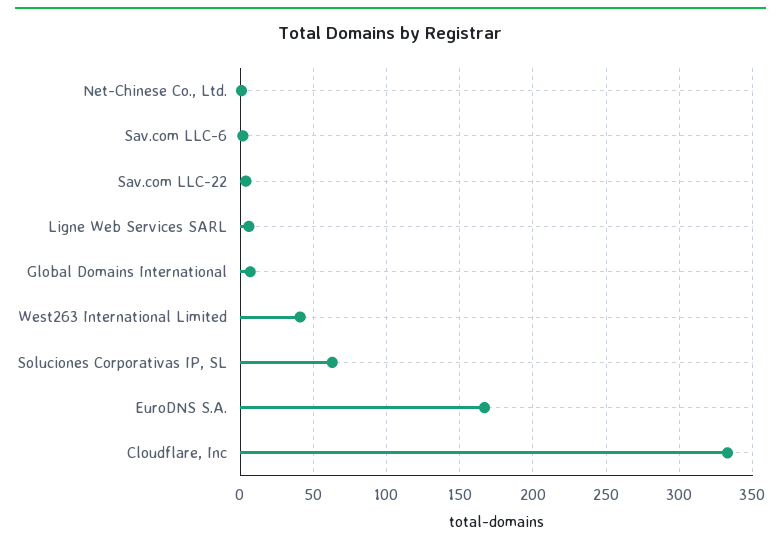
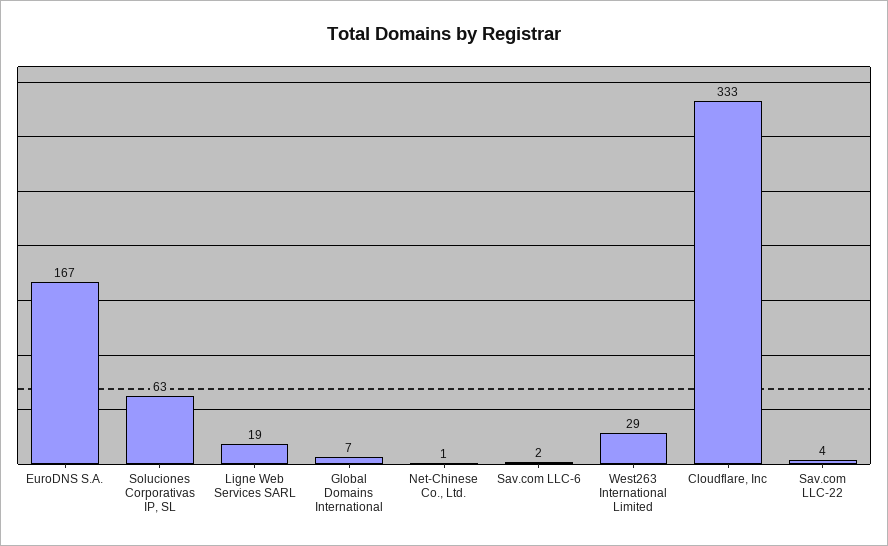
  {
    "Net-Chinese Co., Ltd.": 1,
    "Sav.com LLC-6": 2,
    "Sav.com LLC-22": 4,
-   "Ligne Web Services SARL": 5,
+   "Ligne Web Services SARL": 19,
    "Global Domains International": 7,
-   "West263 International Limited": 40,
+   "West263 International Limited": 29,
    "Soluciones Corporativas IP, SL": 63,
    "EuroDNS S.A.": 167,
    "Cloudflare, Inc": 333
  }

